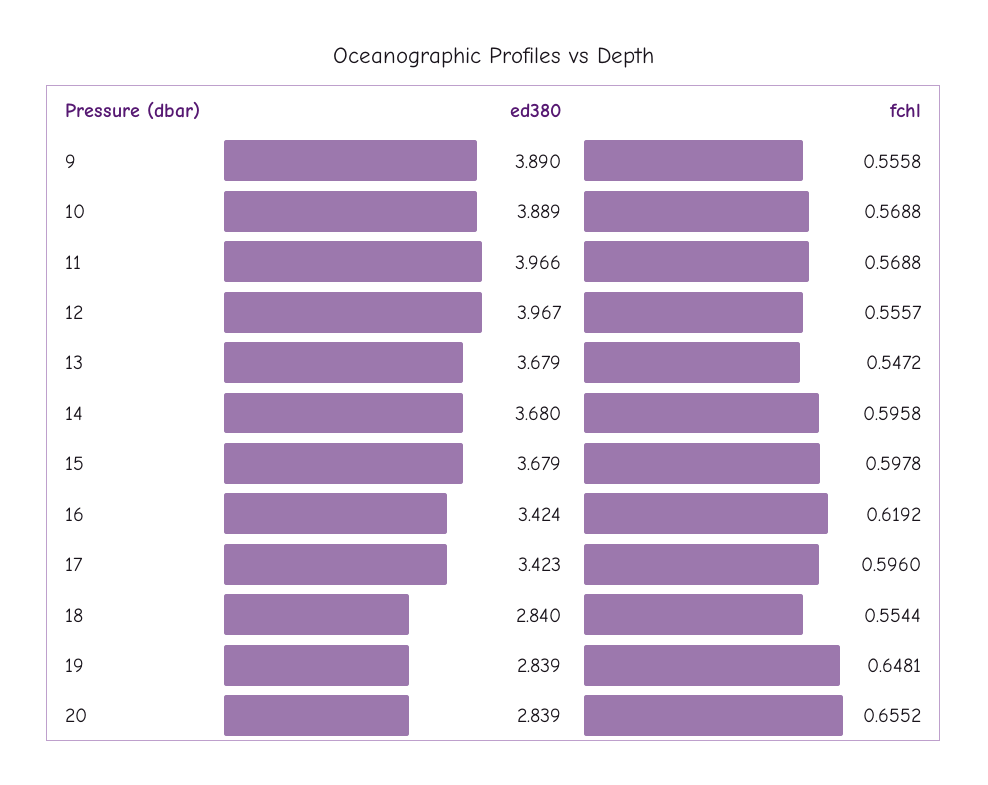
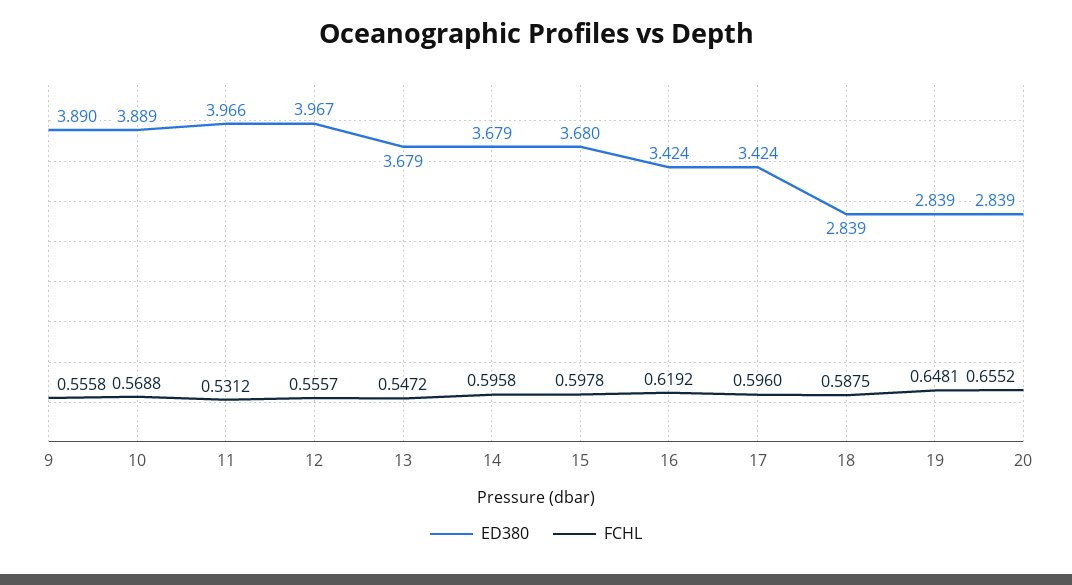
  {
    "ed380": {
      "9": 3.89,
      "10": 3.889,
      "11": 3.966,
      "12": 3.967,
      "13": 3.679,
-     "14": 3.68,
+     "14": 3.679,
-     "15": 3.679,
+     "15": 3.68,
      "16": 3.424,
-     "17": 3.423,
+     "17": 3.424,
-     "18": 2.84,
+     "18": 2.839,
      "19": 2.839,
      "20": 2.839
    },
    "fchl": {
      "9": 0.5558,
      "10": 0.5688,
-     "11": 0.5688,
+     "11": 0.5312,
      "12": 0.5557,
      "13": 0.5472,
      "14": 0.5958,
      "15": 0.5978,
      "16": 0.6192,
      "17": 0.596,
-     "18": 0.5544,
+     "18": 0.5875,
      "19": 0.6481,
      "20": 0.6552
    }
  }

